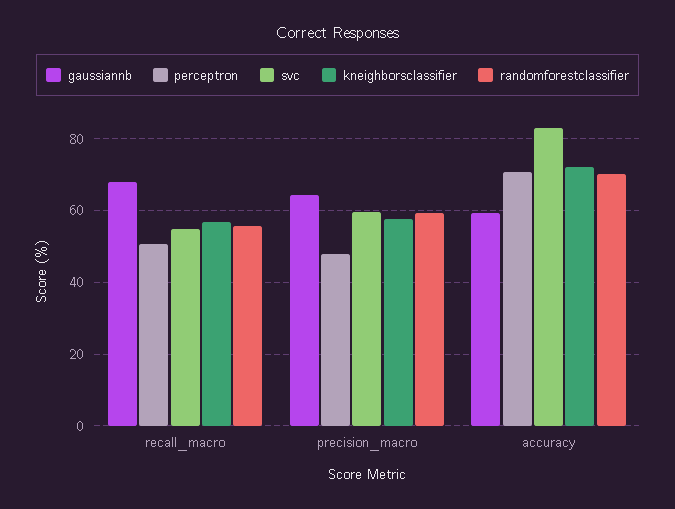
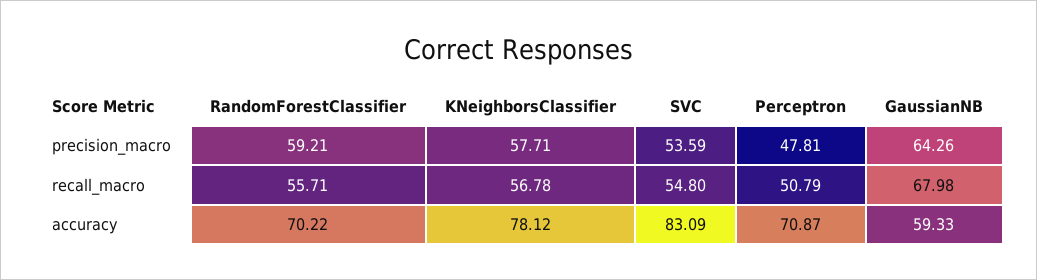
  {
    "gaussiannb": {
      "recall_macro": 67.98,
      "precision_macro": 64.26,
      "accuracy": 59.33
    },
    "perceptron": {
      "recall_macro": 50.79,
      "precision_macro": 47.81,
      "accuracy": 70.87
    },
    "svc": {
      "recall_macro": 54.8,
-     "precision_macro": 60,
+     "precision_macro": 53.59,
      "accuracy": 83.09
    },
    "kneighborsclassifier": {
      "recall_macro": 56.78,
      "precision_macro": 57.71,
-     "accuracy": 72
+     "accuracy": 78.12
    },
    "randomforestclassifier": {
      "recall_macro": 55.71,
      "precision_macro": 59.21,
      "accuracy": 70.22
    }
  }

